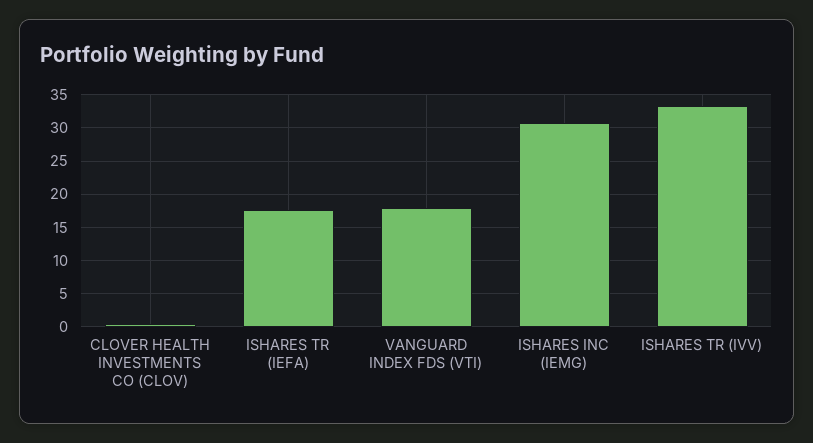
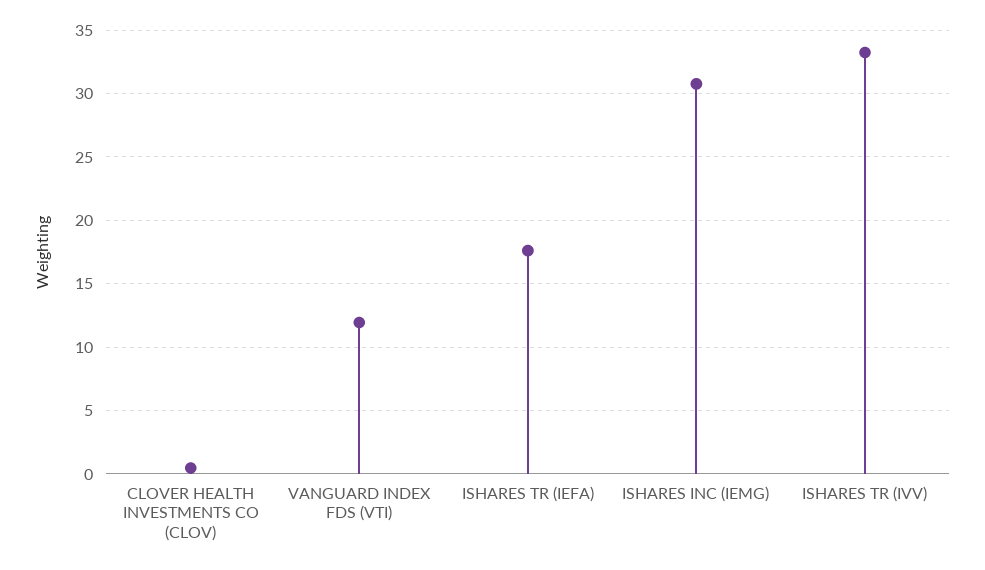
  {
    "CLOVER HEALTH INVESTMENTS CO (CLOV)": 0.5,
    "ISHARES TR (IEFA)": 17.5,
-   "VANGUARD INDEX FDS (VTI)": 18,
+   "VANGUARD INDEX FDS (VTI)": 12,
    "ISHARES INC (IEMG)": 31,
    "ISHARES TR (IVV)": 33
  }

